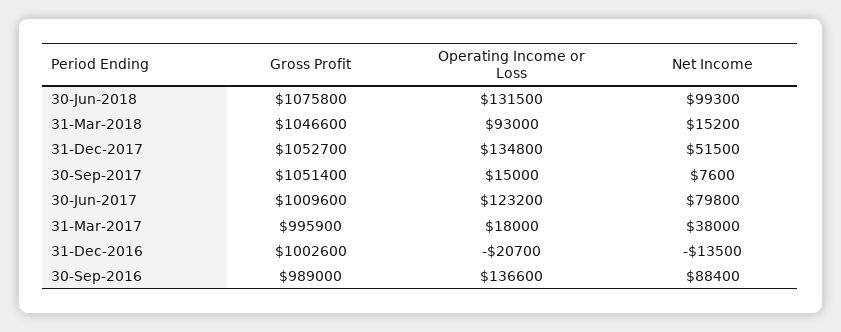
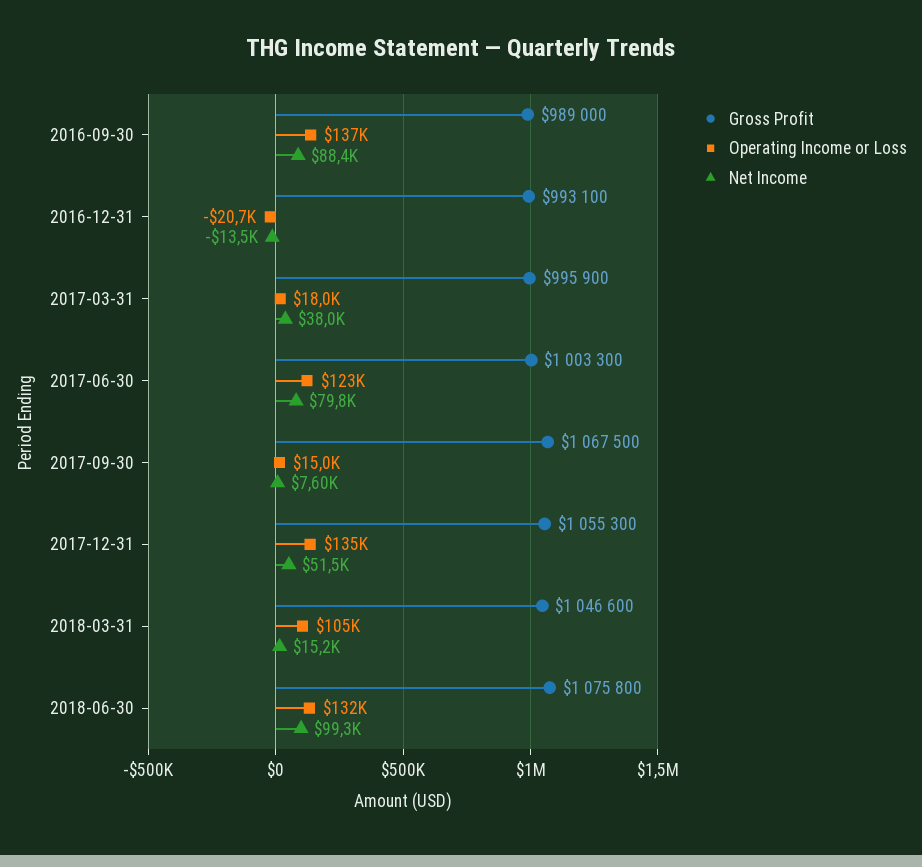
  {
    "Gross Profit": {
      "30-Jun-2018": 1075800,
      "31-Mar-2018": 1046600,
-     "31-Dec-2017": 1052700,
+     "31-Dec-2017": 1055300,
-     "30-Sep-2017": 1051400,
+     "30-Sep-2017": 1067500,
-     "30-Jun-2017": 1009600,
+     "30-Jun-2017": 1003300,
      "31-Mar-2017": 995900,
-     "31-Dec-2016": 1002600,
+     "31-Dec-2016": 993100,
      "30-Sep-2016": 989000
    },
    "Operating Income or Loss": {
      "30-Jun-2018": 131500,
-     "31-Mar-2018": 93000,
+     "31-Mar-2018": 105000,
      "31-Dec-2017": 134800,
      "30-Sep-2017": 15000,
      "30-Jun-2017": 123200,
      "31-Mar-2017": 18000,
      "31-Dec-2016": -20700,
      "30-Sep-2016": 136600
    },
    "Net Income": {
      "30-Jun-2018": 99300,
      "31-Mar-2018": 15200,
      "31-Dec-2017": 51500,
      "30-Sep-2017": 7600,
      "30-Jun-2017": 79800,
      "31-Mar-2017": 38000,
      "31-Dec-2016": -13500,
      "30-Sep-2016": 88400
    }
  }

